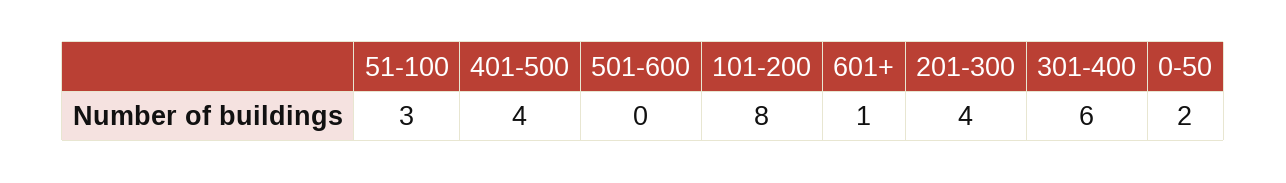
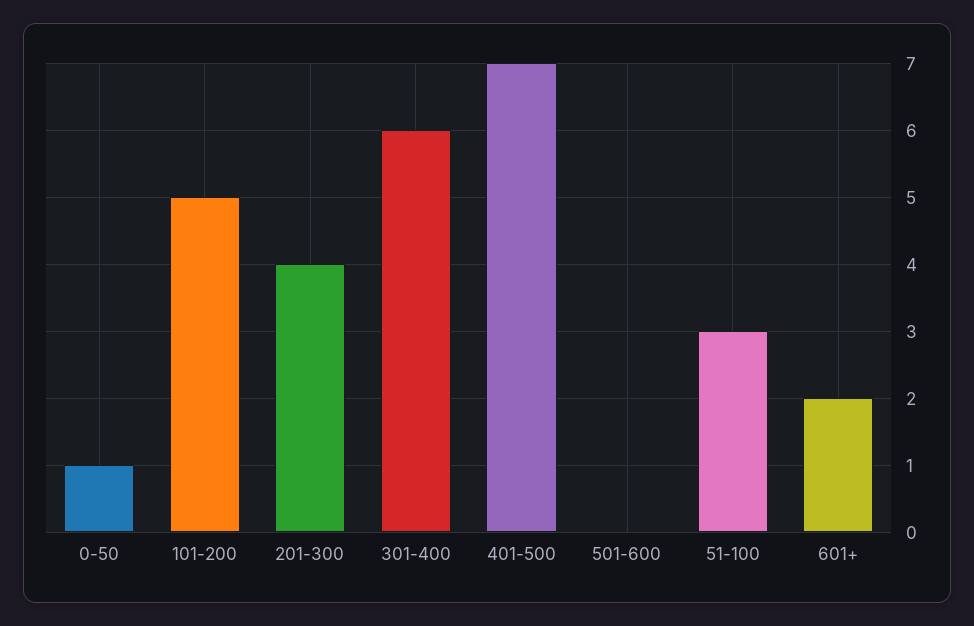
  {
    "51-100": 3,
-   "401-500": 4,
+   "401-500": 7,
    "501-600": 0,
-   "101-200": 8,
+   "101-200": 5,
-   "601+": 1,
+   "601+": 2,
    "201-300": 4,
    "301-400": 6,
-   "0-50": 2
+   "0-50": 1
  }

